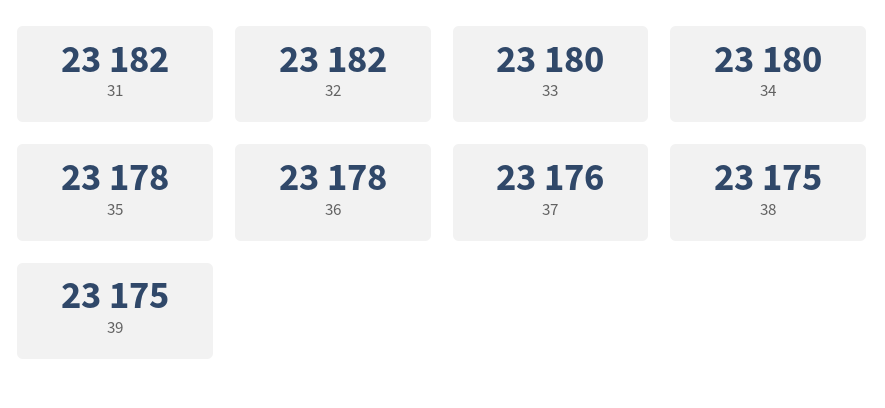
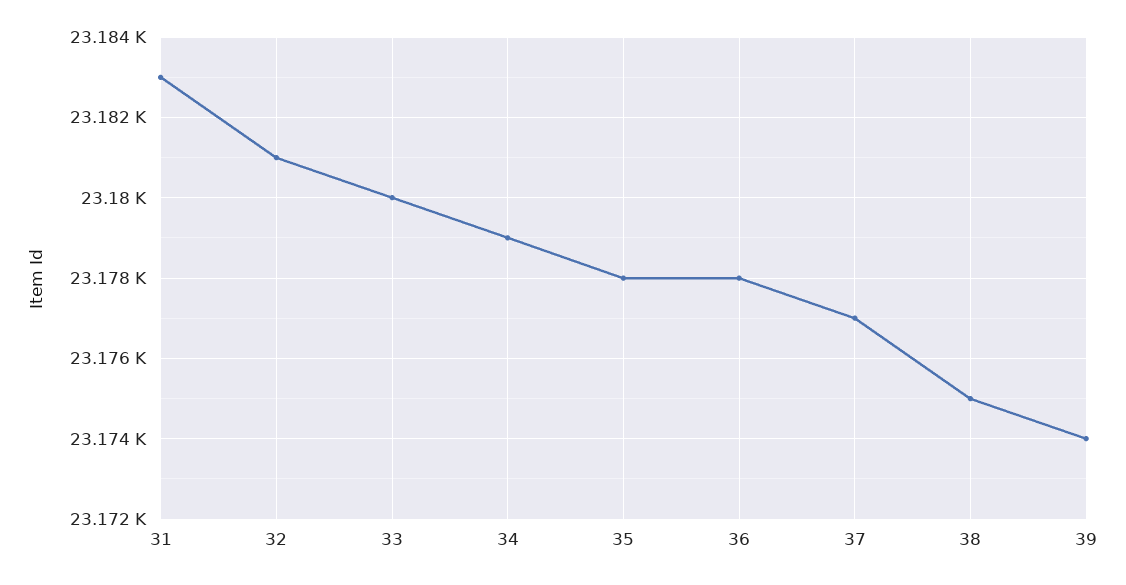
  {
-   "31": 23182,
+   "31": 23183,
-   "32": 23182,
+   "32": 23181,
    "33": 23180,
-   "34": 23180,
+   "34": 23179,
    "35": 23178,
    "36": 23178,
-   "37": 23176,
+   "37": 23177,
    "38": 23175,
-   "39": 23175
+   "39": 23174
  }

